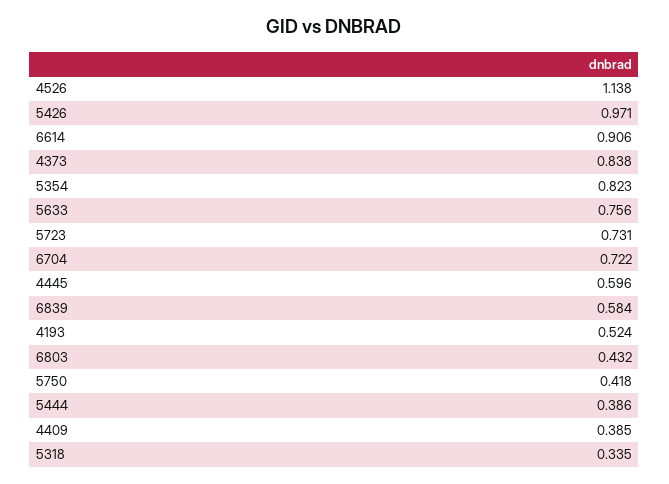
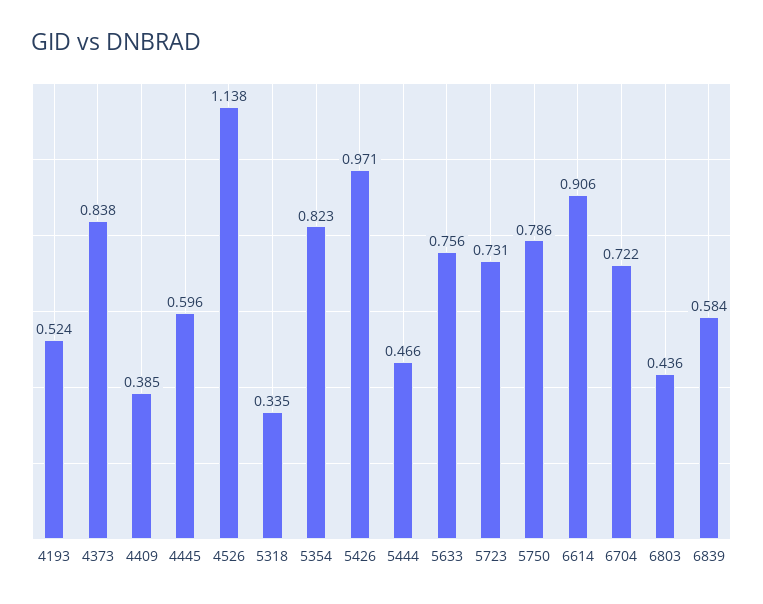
  {
    "4526": 1.138,
    "5426": 0.971,
    "6614": 0.906,
    "4373": 0.838,
    "5354": 0.823,
    "5633": 0.756,
    "5723": 0.731,
    "6704": 0.722,
    "4445": 0.596,
    "6839": 0.584,
    "4193": 0.524,
-   "6803": 0.432,
+   "6803": 0.436,
-   "5750": 0.418,
+   "5750": 0.786,
-   "5444": 0.386,
+   "5444": 0.466,
    "4409": 0.385,
    "5318": 0.335
  }

